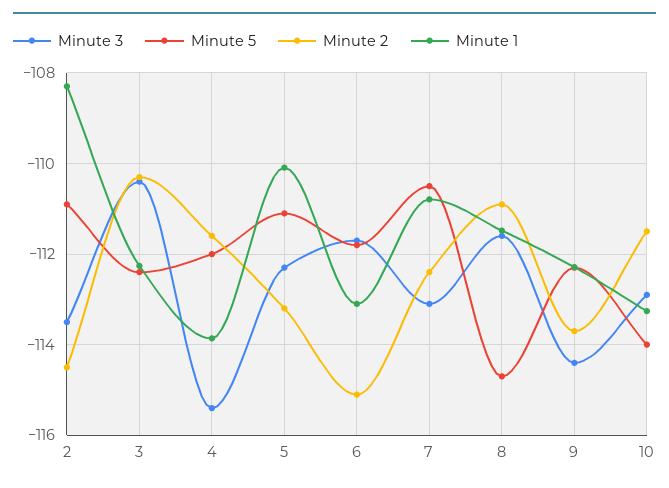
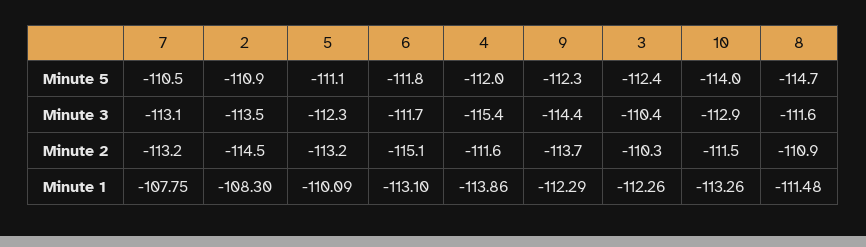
  {
    "Minute 3": {
      "2": -113.5,
      "3": -110.4,
      "4": -115.4,
      "5": -112.3,
      "6": -111.7,
      "7": -113.1,
      "8": -111.6,
      "9": -114.4,
      "10": -112.9
    },
    "Minute 5": {
      "2": -110.9,
      "3": -112.4,
      "4": -112,
      "5": -111.1,
      "6": -111.8,
      "7": -110.5,
      "8": -114.7,
      "9": -112.3,
      "10": -114
    },
    "Minute 2": {
      "2": -114.5,
      "3": -110.3,
      "4": -111.6,
      "5": -113.2,
      "6": -115.1,
-     "7": -112.4,
+     "7": -113.2,
      "8": -110.9,
      "9": -113.7,
      "10": -111.5
    },
    "Minute 1": {
      "2": -108.3,
      "3": -112.26,
      "4": -113.86,
      "5": -110.09,
      "6": -113.1,
-     "7": -110.8,
+     "7": -107.75,
      "8": -111.48,
      "9": -112.29,
      "10": -113.26
    }
  }

